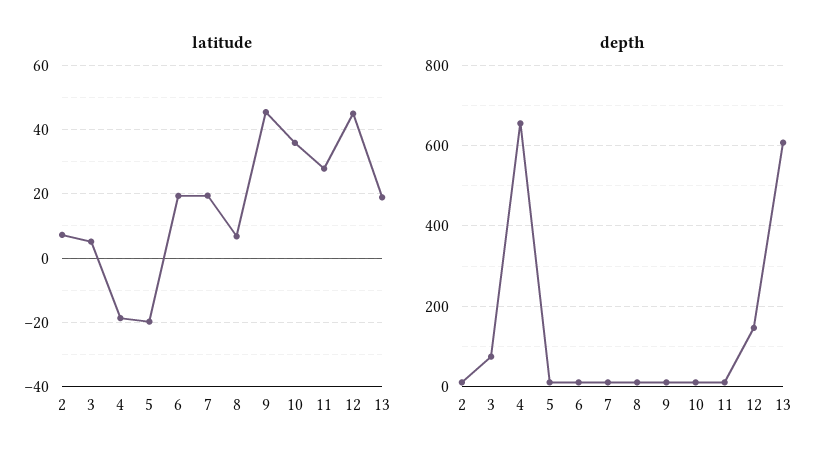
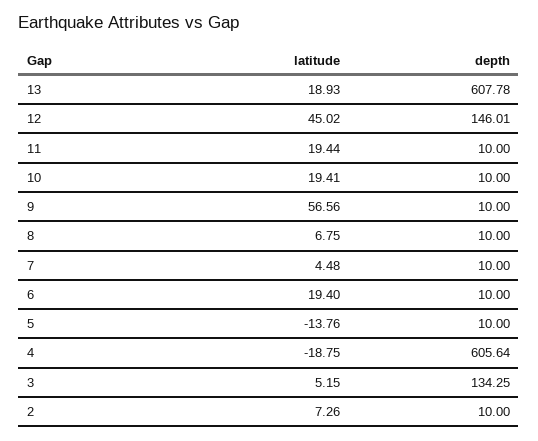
  {
    "latitude": {
      "2": 7.26,
      "3": 5.15,
      "4": -18.75,
-     "5": -20,
+     "5": -13.76,
      "6": 19.4,
-     "7": 20,
+     "7": 4.48,
      "8": 6.75,
-     "9": 46,
+     "9": 56.56,
-     "10": 36,
+     "10": 19.41,
-     "11": 28,
+     "11": 19.44,
      "12": 45.02,
      "13": 18.93
    },
    "depth": {
      "2": 10,
-     "3": 80,
+     "3": 134.25,
-     "4": 660,
+     "4": 605.64,
      "5": 10,
      "6": 10,
      "7": 10,
      "8": 10,
      "9": 10,
      "10": 10,
      "11": 10,
      "12": 146.01,
      "13": 607.78
    }
  }

